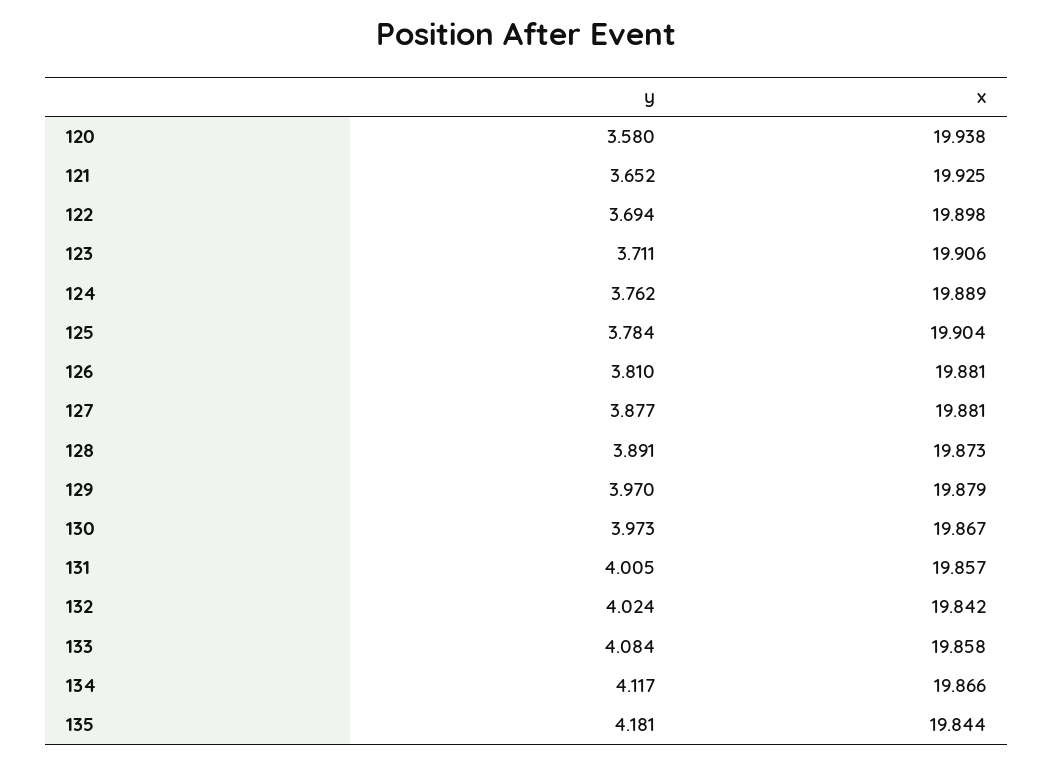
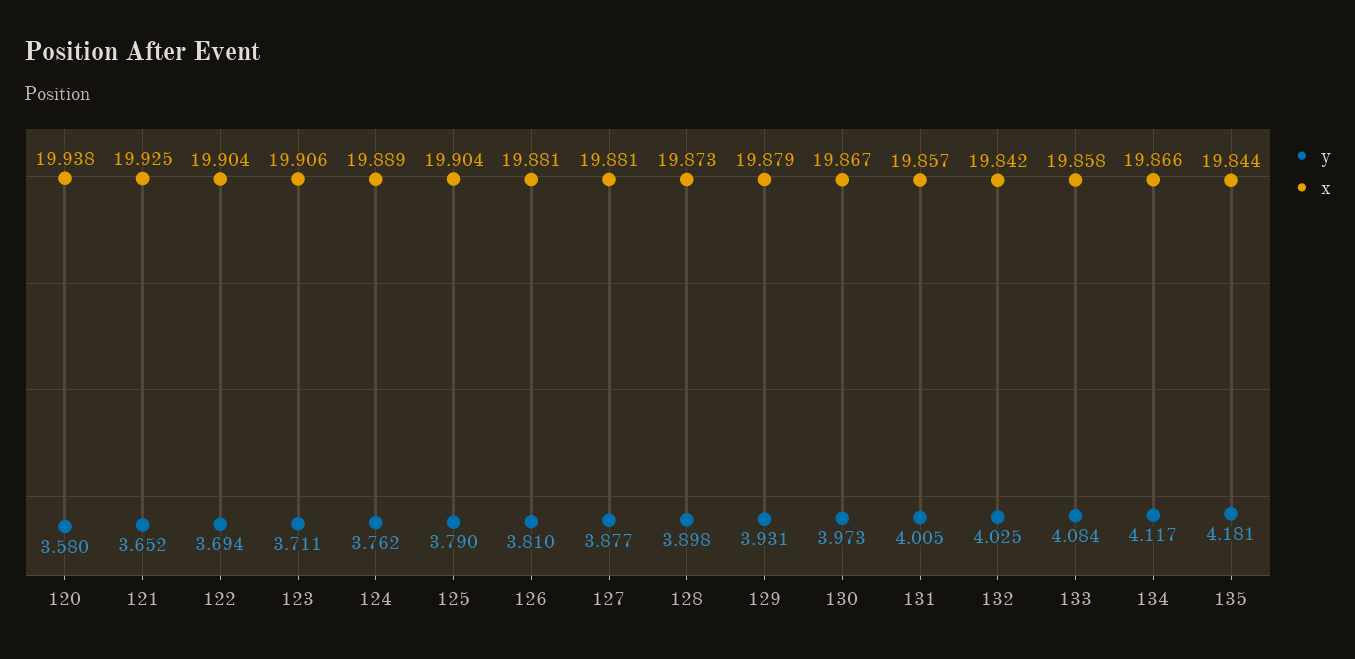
  {
    "y": {
      "120": 3.58,
      "121": 3.652,
      "122": 3.694,
      "123": 3.711,
      "124": 3.762,
-     "125": 3.784,
+     "125": 3.79,
      "126": 3.81,
      "127": 3.877,
-     "128": 3.891,
+     "128": 3.898,
-     "129": 3.97,
+     "129": 3.931,
      "130": 3.973,
      "131": 4.005,
-     "132": 4.024,
+     "132": 4.025,
      "133": 4.084,
      "134": 4.117,
      "135": 4.181
    },
    "x": {
      "120": 19.938,
      "121": 19.925,
-     "122": 19.898,
+     "122": 19.904,
      "123": 19.906,
      "124": 19.889,
      "125": 19.904,
      "126": 19.881,
      "127": 19.881,
      "128": 19.873,
      "129": 19.879,
      "130": 19.867,
      "131": 19.857,
      "132": 19.842,
      "133": 19.858,
      "134": 19.866,
      "135": 19.844
    }
  }

